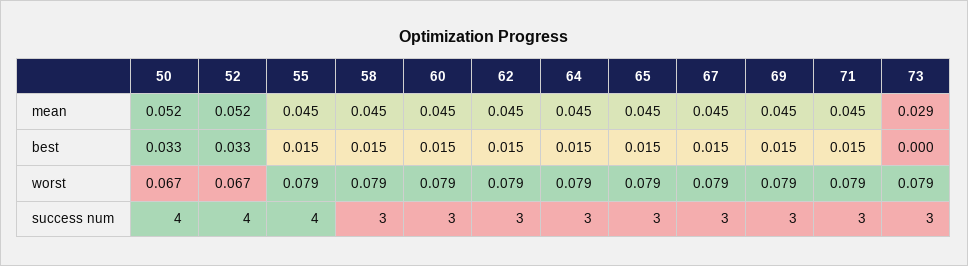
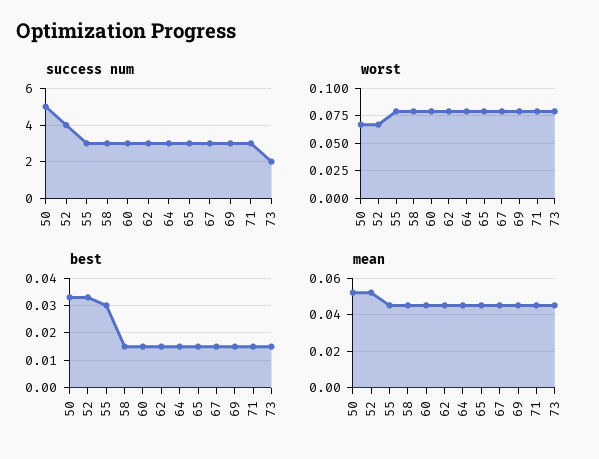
  {
    "mean": {
      "50": 0.052,
      "52": 0.052,
      "55": 0.045,
      "58": 0.045,
      "60": 0.045,
      "62": 0.045,
      "64": 0.045,
      "65": 0.045,
      "67": 0.045,
      "69": 0.045,
      "71": 0.045,
-     "73": 0.029
+     "73": 0.045
    },
    "best": {
      "50": 0.033,
      "52": 0.033,
-     "55": 0.015,
+     "55": 0.03,
      "58": 0.015,
      "60": 0.015,
      "62": 0.015,
      "64": 0.015,
      "65": 0.015,
      "67": 0.015,
      "69": 0.015,
      "71": 0.015,
-     "73": 0
+     "73": 0.015
    },
    "worst": {
      "50": 0.067,
      "52": 0.067,
      "55": 0.079,
      "58": 0.079,
      "60": 0.079,
      "62": 0.079,
      "64": 0.079,
      "65": 0.079,
      "67": 0.079,
      "69": 0.079,
      "71": 0.079,
      "73": 0.079
    },
    "success num": {
-     "50": 4,
+     "50": 5,
      "52": 4,
-     "55": 4,
+     "55": 3,
      "58": 3,
      "60": 3,
      "62": 3,
      "64": 3,
      "65": 3,
      "67": 3,
      "69": 3,
      "71": 3,
-     "73": 3
+     "73": 2
    }
  }

